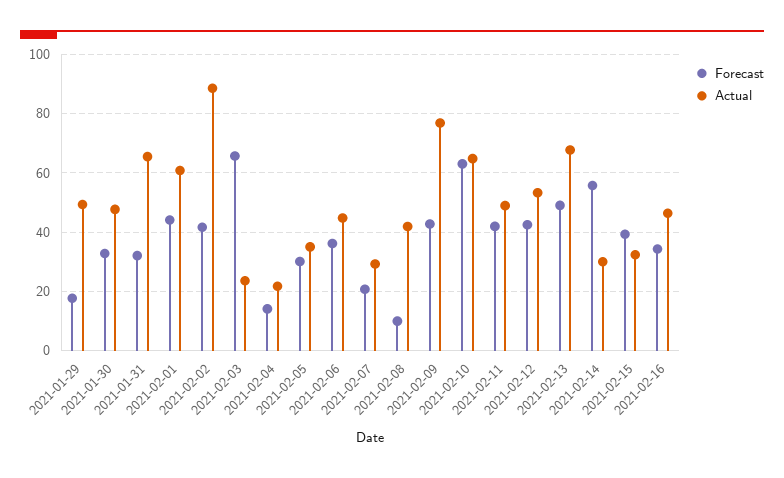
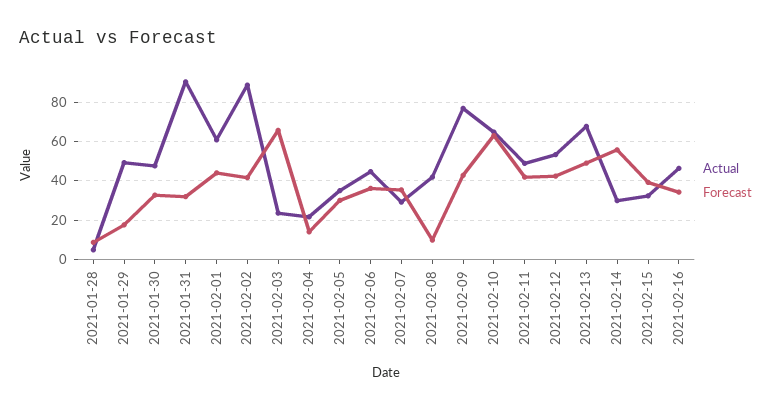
  {
    "Forecast": {
      "2021-01-29": 17.5,
      "2021-01-30": 32.5,
      "2021-01-31": 32.5,
      "2021-02-01": 45,
      "2021-02-02": 42.5,
      "2021-02-03": 65,
      "2021-02-04": 15,
      "2021-02-05": 30,
      "2021-02-06": 35,
-     "2021-02-07": 20,
+     "2021-02-07": 35,
      "2021-02-08": 10,
      "2021-02-09": 42.5,
      "2021-02-10": 62.5,
      "2021-02-11": 42.5,
      "2021-02-12": 42.5,
      "2021-02-13": 50,
      "2021-02-14": 55,
      "2021-02-15": 40,
-     "2021-02-16": 35
+     "2021-02-16": 35,
+     "2021-01-28": 10
    },
    "Actual": {
      "2021-01-29": 50,
      "2021-01-30": 47.5,
-     "2021-01-31": 65,
+     "2021-01-31": 90,
      "2021-02-01": 60,
      "2021-02-02": 87.5,
      "2021-02-03": 22.5,
      "2021-02-04": 22.5,
      "2021-02-05": 35,
      "2021-02-06": 45,
      "2021-02-07": 30,
      "2021-02-08": 42.5,
      "2021-02-09": 77.5,
      "2021-02-10": 65,
      "2021-02-11": 50,
      "2021-02-12": 52.5,
      "2021-02-13": 67.5,
      "2021-02-14": 30,
      "2021-02-15": 32.5,
-     "2021-02-16": 47.5
+     "2021-02-16": 47.5,
+     "2021-01-28": 5
    }
  }

